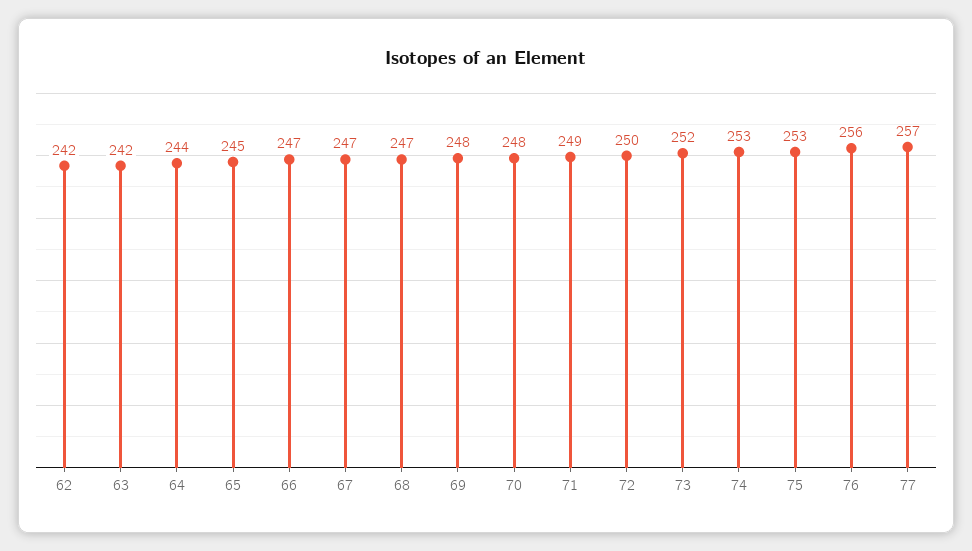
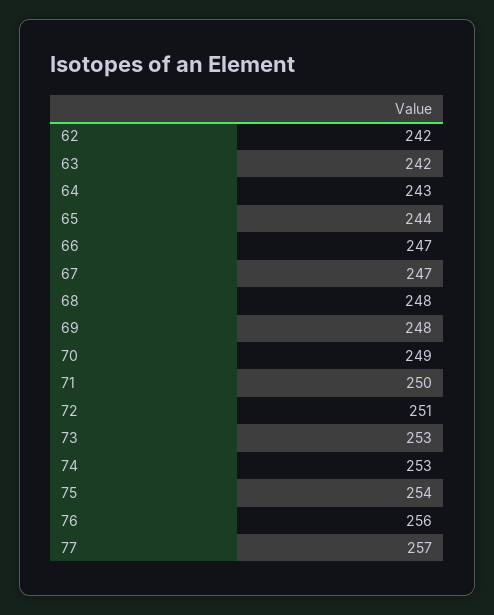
  {
    "62": 242,
    "63": 242,
-   "64": 244,
+   "64": 243,
-   "65": 245,
+   "65": 244,
    "66": 247,
    "67": 247,
-   "68": 247,
+   "68": 248,
    "69": 248,
-   "70": 248,
+   "70": 249,
-   "71": 249,
+   "71": 250,
-   "72": 250,
+   "72": 251,
-   "73": 252,
+   "73": 253,
    "74": 253,
-   "75": 253,
+   "75": 254,
    "76": 256,
    "77": 257
  }

